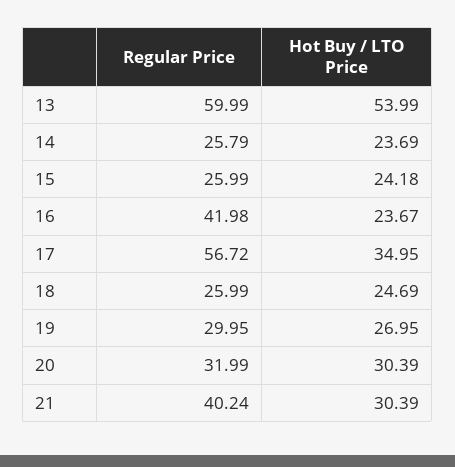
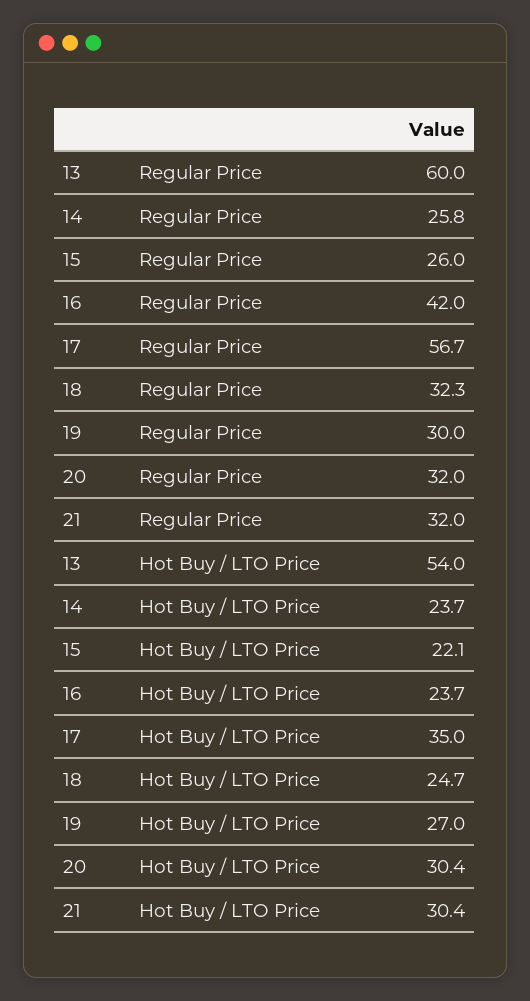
  {
    "Regular Price": {
      "13": 59.99,
      "14": 25.79,
      "15": 25.99,
      "16": 41.98,
      "17": 56.72,
-     "18": 25.99,
+     "18": 32.3,
      "19": 29.95,
      "20": 31.99,
-     "21": 40.24
+     "21": 32
    },
    "Hot Buy / LTO Price": {
      "13": 53.99,
      "14": 23.69,
-     "15": 24.18,
+     "15": 22.1,
      "16": 23.67,
      "17": 34.95,
      "18": 24.69,
      "19": 26.95,
      "20": 30.39,
      "21": 30.39
    }
  }

